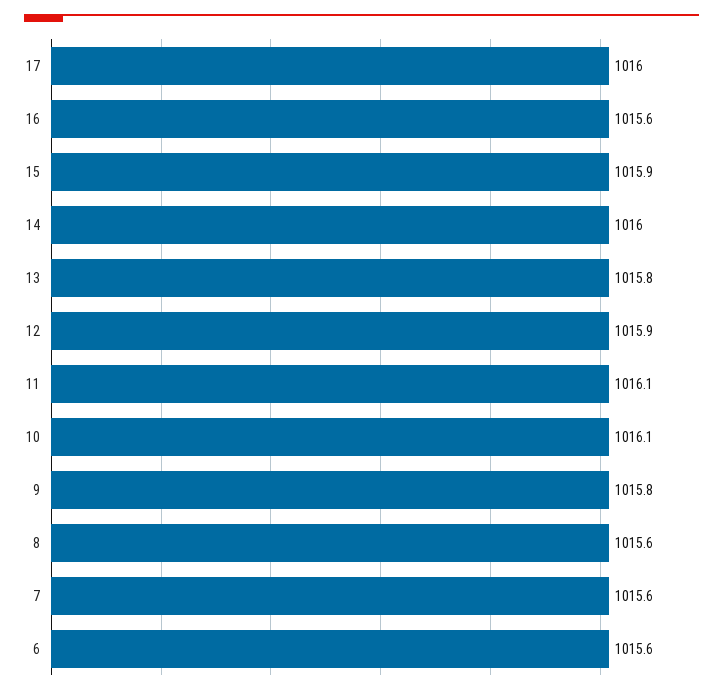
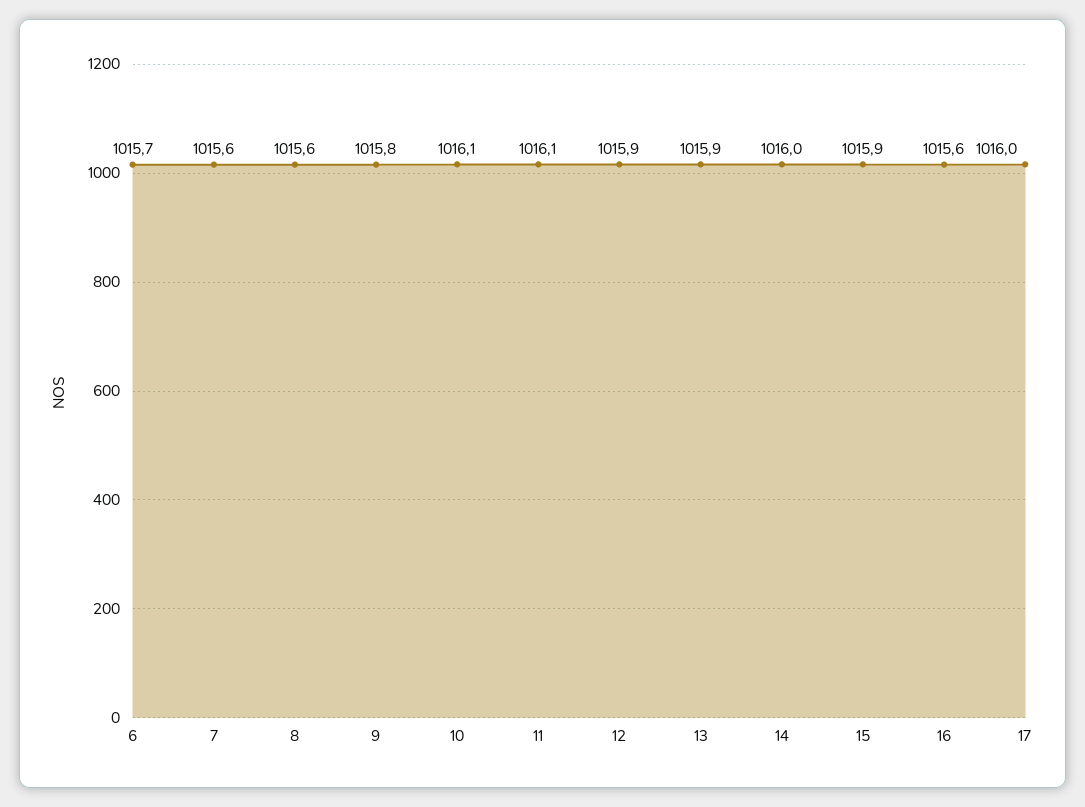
  {
    "17": 1016,
    "16": 1015.6,
    "15": 1015.9,
    "14": 1016,
-   "13": 1015.8,
+   "13": 1015.9,
    "12": 1015.9,
    "11": 1016.1,
    "10": 1016.1,
    "9": 1015.8,
    "8": 1015.6,
    "7": 1015.6,
-   "6": 1015.6
+   "6": 1015.7
  }

